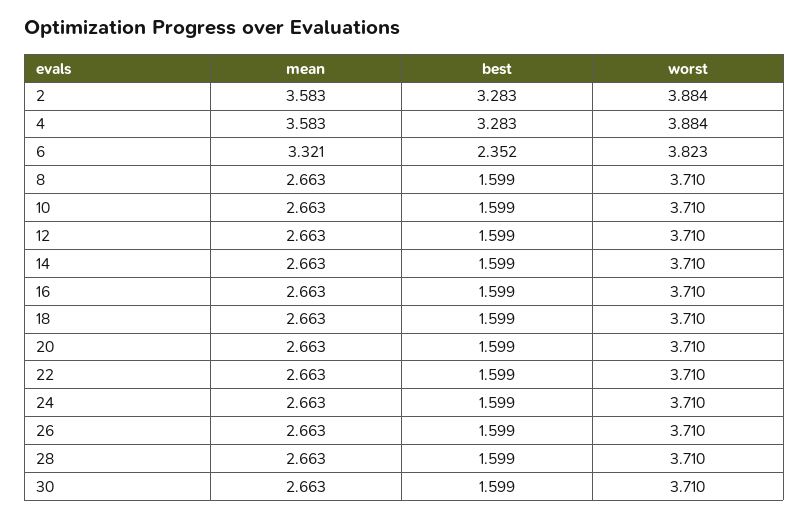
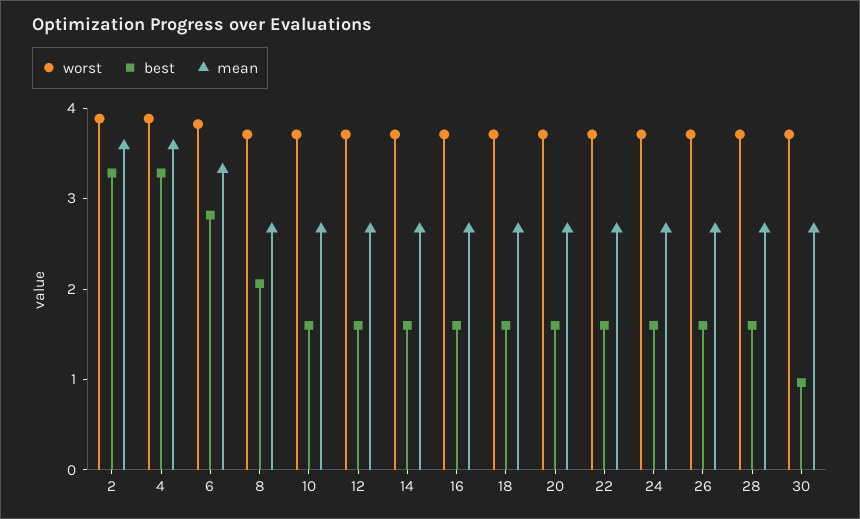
  {
    "mean": {
      "2": 3.583,
      "4": 3.583,
      "6": 3.321,
      "8": 2.663,
      "10": 2.663,
      "12": 2.663,
      "14": 2.663,
      "16": 2.663,
      "18": 2.663,
      "20": 2.663,
      "22": 2.663,
      "24": 2.663,
      "26": 2.663,
      "28": 2.663,
      "30": 2.663
    },
    "best": {
      "2": 3.283,
      "4": 3.283,
-     "6": 2.352,
+     "6": 2.8,
-     "8": 1.599,
+     "8": 2,
      "10": 1.599,
      "12": 1.599,
      "14": 1.599,
      "16": 1.599,
      "18": 1.599,
      "20": 1.599,
      "22": 1.599,
      "24": 1.599,
      "26": 1.599,
      "28": 1.599,
-     "30": 1.599
+     "30": 1
    },
    "worst": {
      "2": 3.884,
      "4": 3.884,
      "6": 3.823,
      "8": 3.71,
      "10": 3.71,
      "12": 3.71,
      "14": 3.71,
      "16": 3.71,
      "18": 3.71,
      "20": 3.71,
      "22": 3.71,
      "24": 3.71,
      "26": 3.71,
      "28": 3.71,
      "30": 3.71
    }
  }

